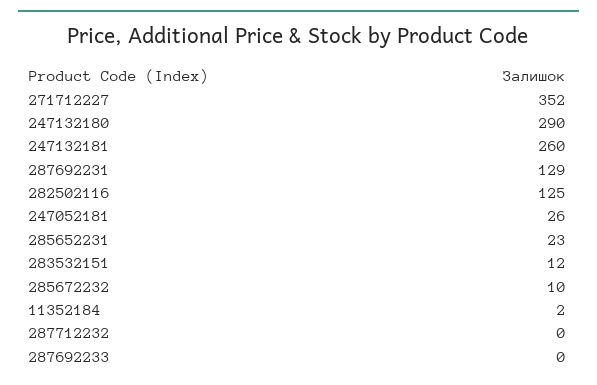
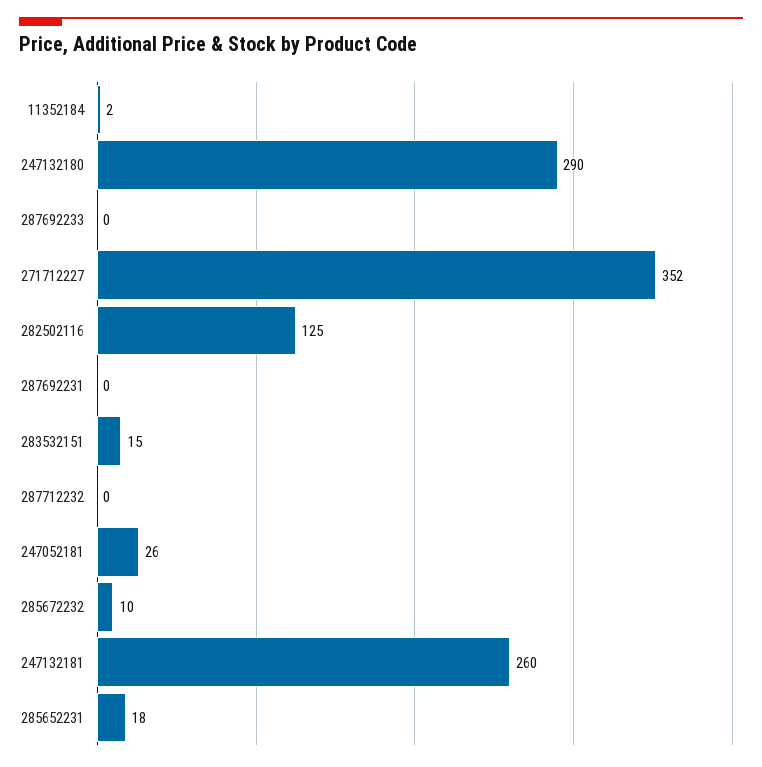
  {
    "271712227": 352,
    "247132180": 290,
    "247132181": 260,
-   "287692231": 129,
+   "287692231": 0,
    "282502116": 125,
    "247052181": 26,
-   "285652231": 23,
+   "285652231": 18,
-   "283532151": 12,
+   "283532151": 15,
    "285672232": 10,
    "11352184": 2,
    "287712232": 0,
    "287692233": 0
  }

